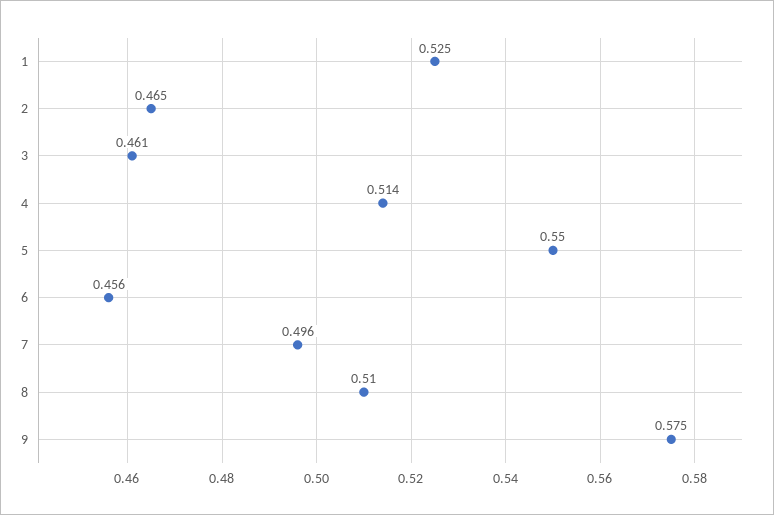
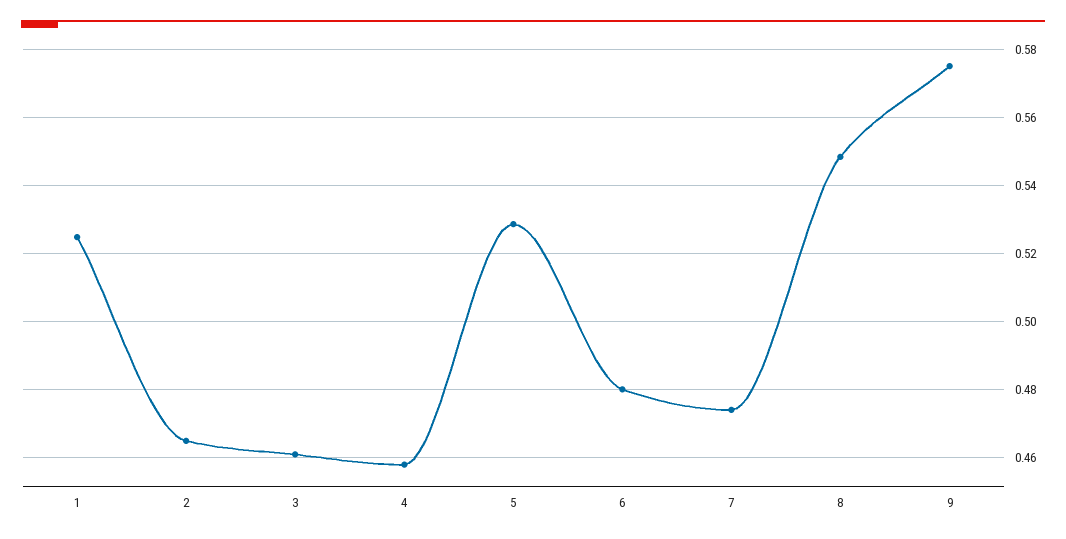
  {
    "1": 0.525,
    "2": 0.465,
    "3": 0.461,
-   "4": 0.514,
+   "4": 0.458,
-   "5": 0.55,
+   "5": 0.528,
-   "6": 0.456,
+   "6": 0.48,
-   "7": 0.496,
+   "7": 0.474,
-   "8": 0.51,
+   "8": 0.548,
    "9": 0.575
  }

